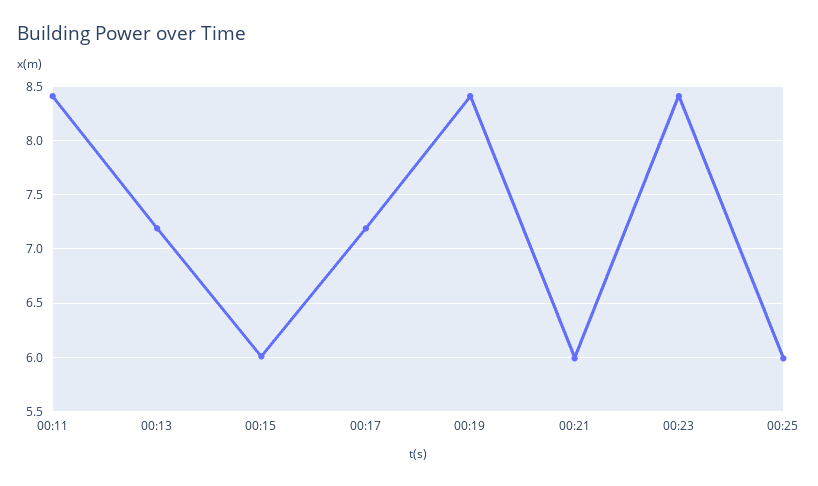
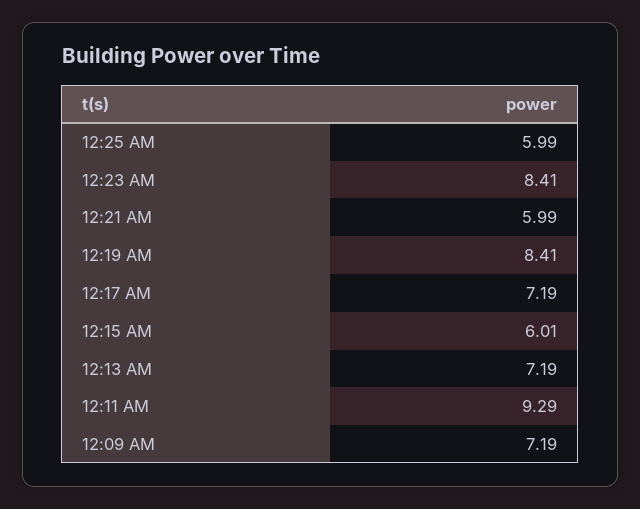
  {
-   "00:11": 8.4,
+   "00:11": 9.29,
    "00:13": 7.19,
    "00:15": 6.01,
    "00:17": 7.19,
    "00:19": 8.41,
    "00:21": 5.99,
    "00:23": 8.41,
-   "00:25": 5.99
+   "00:25": 5.99,
+   "12:09 AM": 7.19
  }

